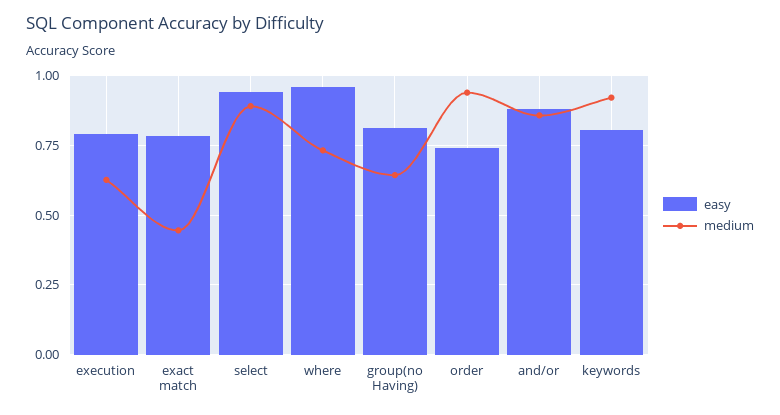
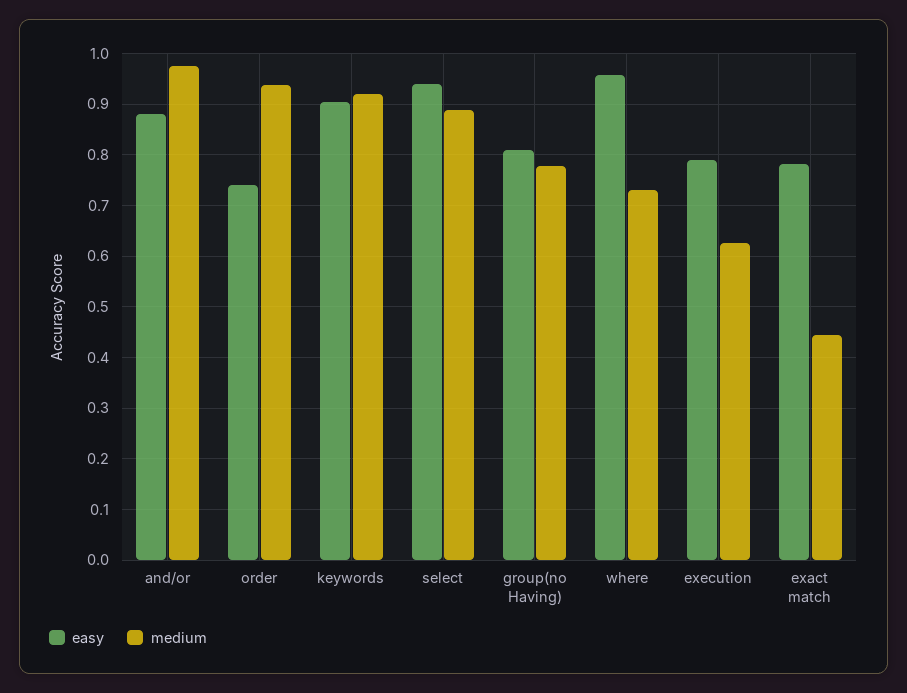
  {
    "easy": {
      "execution": 0.8,
      "exact match": 0.78,
      "select": 0.94,
      "where": 0.96,
      "group(no Having)": 0.82,
      "order": 0.74,
      "and/or": 0.88,
-     "keywords": 0.8
+     "keywords": 0.9
    },
    "medium": {
      "execution": 0.62,
      "exact match": 0.44,
      "select": 0.88,
      "where": 0.74,
-     "group(no Having)": 0.65,
+     "group(no Having)": 0.78,
      "order": 0.94,
-     "and/or": 0.85,
+     "and/or": 0.98,
      "keywords": 0.92
    }
  }

